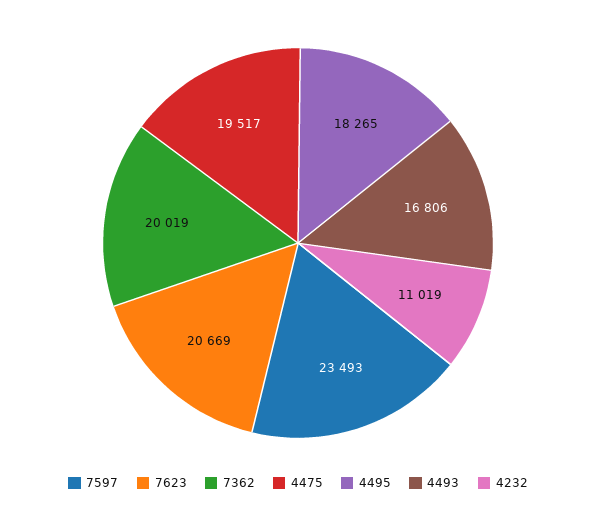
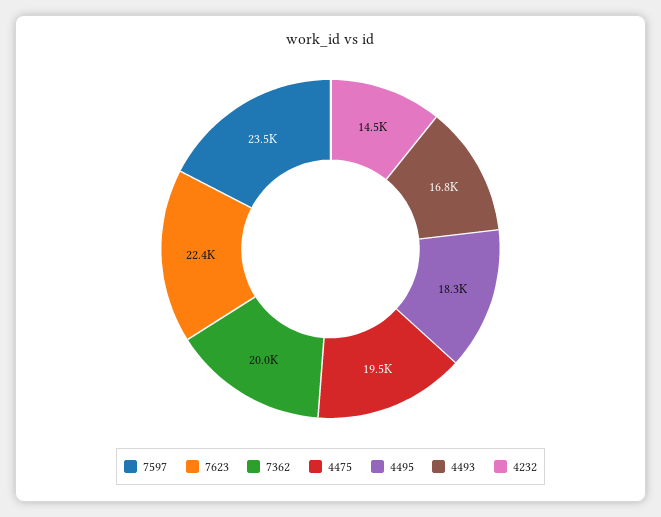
  {
    "7597": 23493,
-   "7623": 20669,
+   "7623": 22400,
    "7362": 20019,
    "4475": 19517,
    "4495": 18265,
    "4493": 16806,
-   "4232": 11019
+   "4232": 14500
  }

